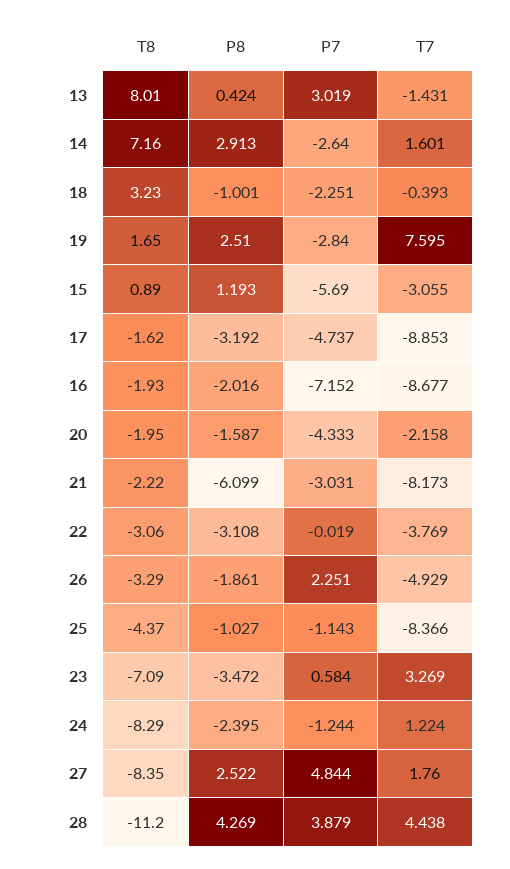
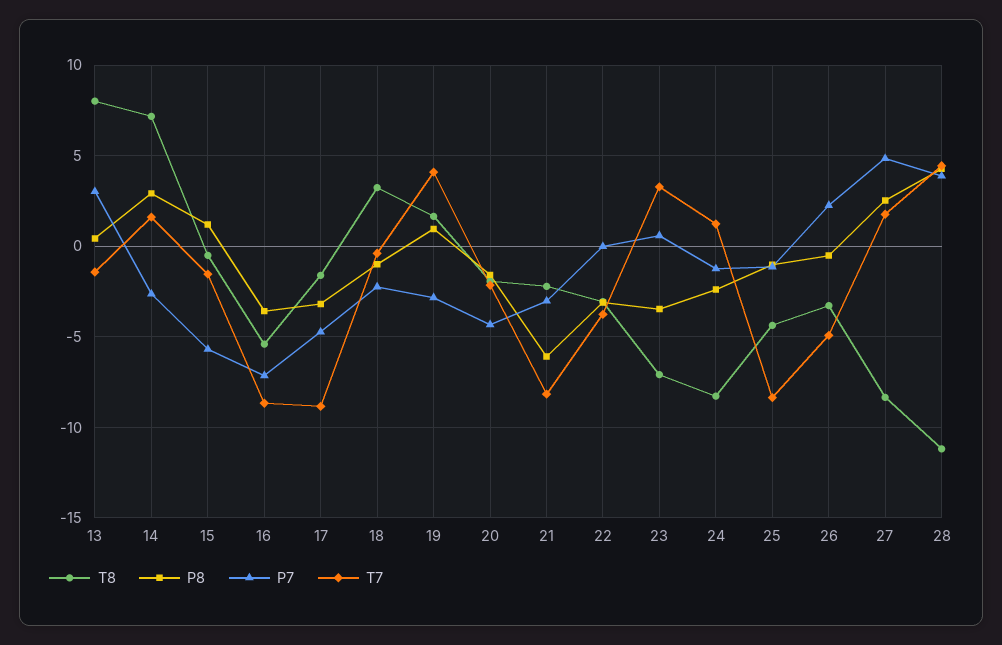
  {
    "T8": {
      "13": 8.01,
      "14": 7.16,
      "18": 3.23,
      "19": 1.65,
-     "15": 0.89,
+     "15": -0.5,
      "17": -1.62,
-     "16": -1.93,
+     "16": -5.5,
      "20": -1.95,
      "21": -2.22,
      "22": -3.06,
      "26": -3.29,
      "25": -4.37,
      "23": -7.09,
      "24": -8.29,
      "27": -8.35,
      "28": -11.2
    },
    "P8": {
      "13": 0.424,
      "14": 2.913,
      "18": -1.001,
-     "19": 2.51,
+     "19": 1,
      "15": 1.193,
      "17": -3.192,
-     "16": -2.016,
+     "16": -3.5,
      "20": -1.587,
      "21": -6.099,
      "22": -3.108,
-     "26": -1.861,
+     "26": -0.5,
      "25": -1.027,
      "23": -3.472,
      "24": -2.395,
      "27": 2.522,
      "28": 4.269
    },
    "P7": {
      "13": 3.019,
      "14": -2.64,
      "18": -2.251,
      "19": -2.84,
      "15": -5.69,
      "17": -4.737,
      "16": -7.152,
      "20": -4.333,
      "21": -3.031,
      "22": -0.019,
      "26": 2.251,
      "25": -1.143,
      "23": 0.584,
      "24": -1.244,
      "27": 4.844,
      "28": 3.879
    },
    "T7": {
      "13": -1.431,
      "14": 1.601,
      "18": -0.393,
-     "19": 7.595,
+     "19": 4,
-     "15": -3.055,
+     "15": -1.5,
      "17": -8.853,
      "16": -8.677,
      "20": -2.158,
      "21": -8.173,
      "22": -3.769,
      "26": -4.929,
      "25": -8.366,
      "23": 3.269,
      "24": 1.224,
      "27": 1.76,
      "28": 4.438
    }
  }

